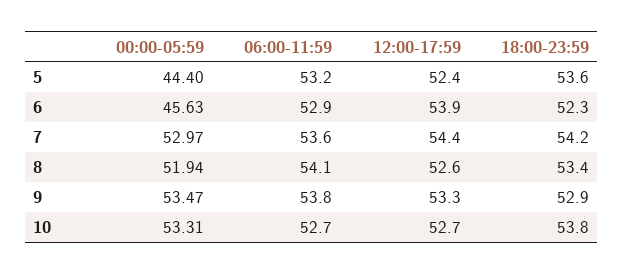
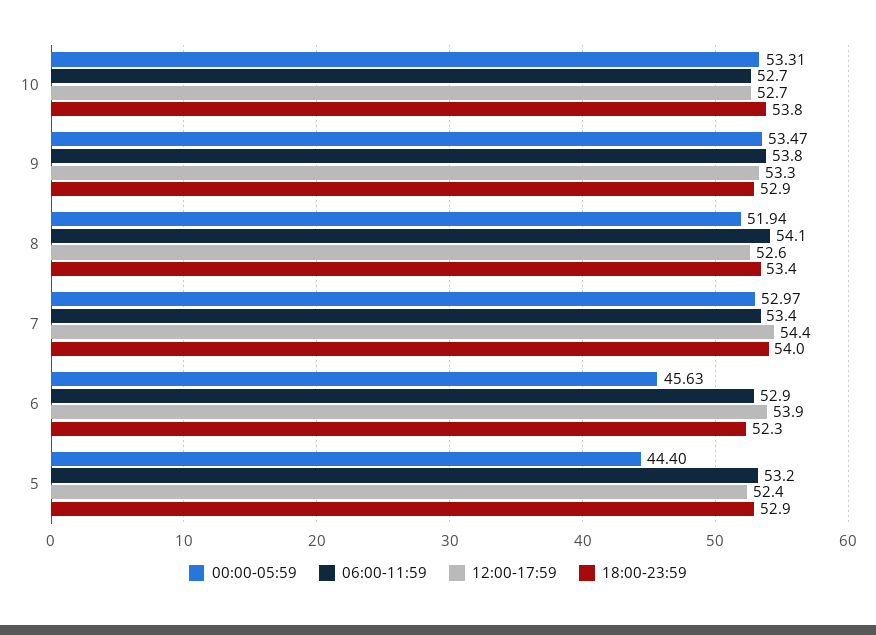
  {
    "00:00-05:59": {
      "5": 44.4,
      "6": 45.63,
      "7": 52.97,
      "8": 51.94,
      "9": 53.47,
      "10": 53.31
    },
    "06:00-11:59": {
      "5": 53.2,
      "6": 52.9,
-     "7": 53.6,
+     "7": 53.4,
      "8": 54.1,
      "9": 53.8,
      "10": 52.7
    },
    "12:00-17:59": {
      "5": 52.4,
      "6": 53.9,
      "7": 54.4,
      "8": 52.6,
      "9": 53.3,
      "10": 52.7
    },
    "18:00-23:59": {
-     "5": 53.6,
+     "5": 52.9,
      "6": 52.3,
-     "7": 54.2,
+     "7": 54,
      "8": 53.4,
      "9": 52.9,
      "10": 53.8
    }
  }

